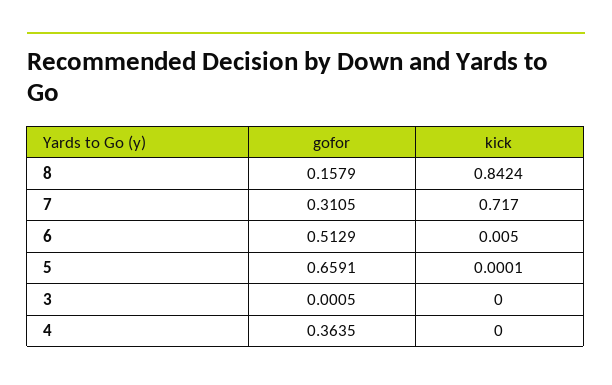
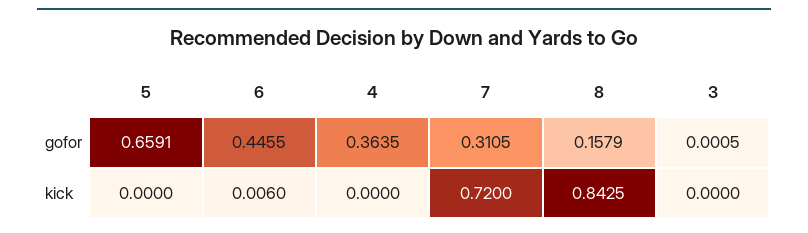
  {
    "gofor": {
      "8": 0.1579,
      "7": 0.3105,
-     "6": 0.5129,
+     "6": 0.4455,
      "5": 0.6591,
      "3": 0.0005,
      "4": 0.3635
    },
    "kick": {
-     "8": 0.8424,
+     "8": 0.8425,
-     "7": 0.717,
+     "7": 0.72,
-     "6": 0.005,
+     "6": 0.006,
-     "5": 0.0001,
+     "5": 0,
      "3": 0,
      "4": 0
    }
  }

